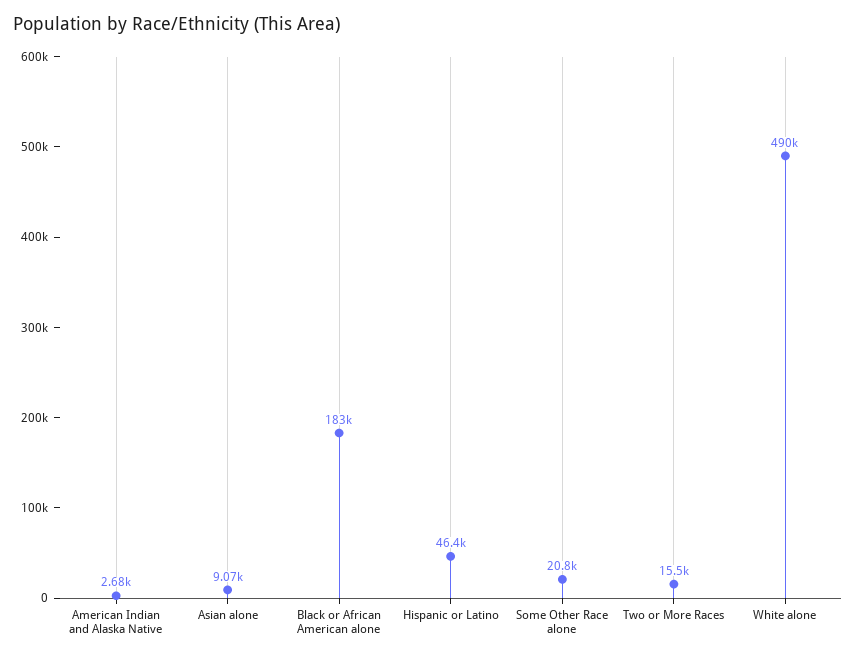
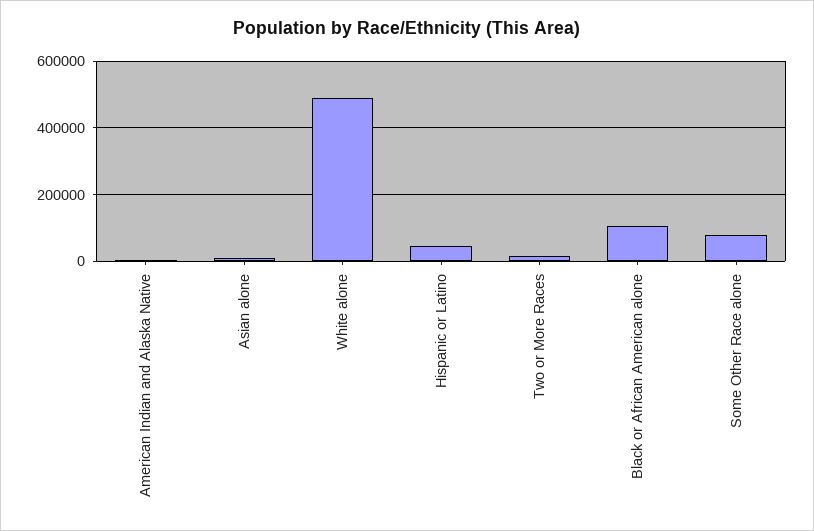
  {
    "American Indian and Alaska Native": 2680,
    "Asian alone": 9070,
-   "Black or African American alone": 183000,
+   "Black or African American alone": 100000,
    "Hispanic or Latino": 46400,
-   "Some Other Race alone": 20800,
+   "Some Other Race alone": 80000,
    "Two or More Races": 15500,
    "White alone": 490000
  }

